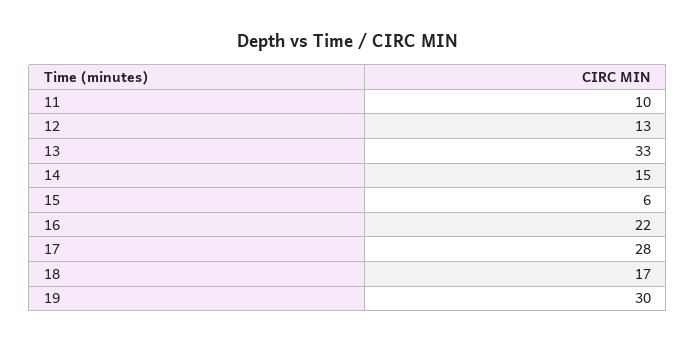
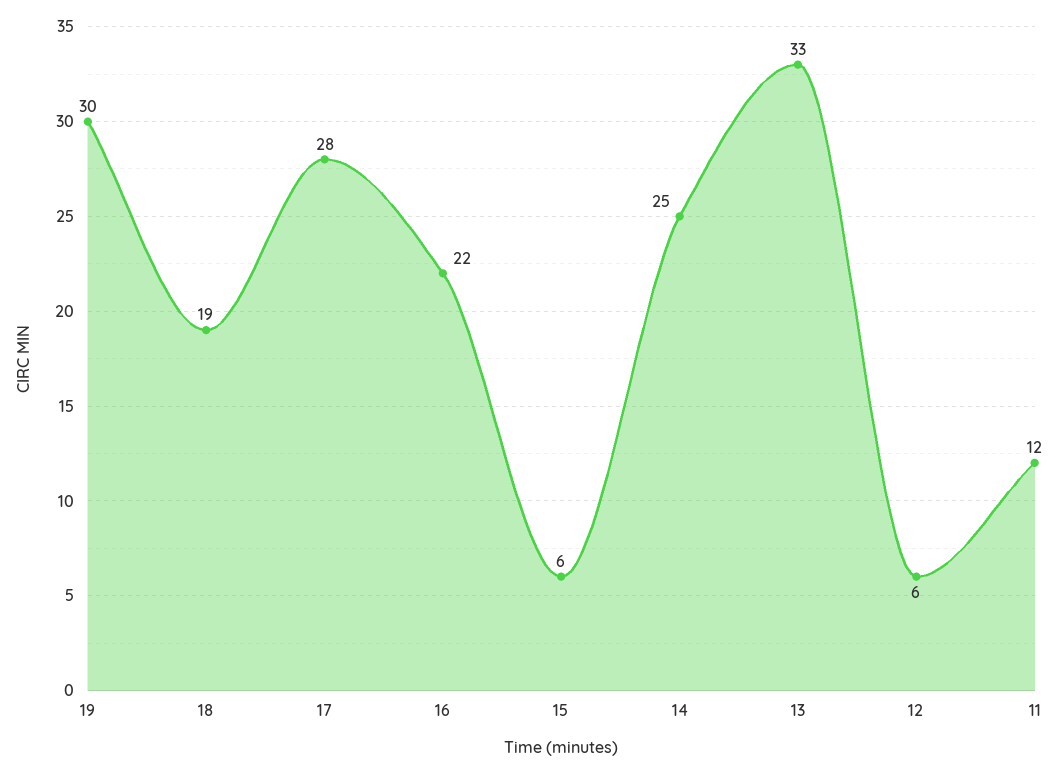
  {
-   "11": 10,
+   "11": 12,
-   "12": 13,
+   "12": 6,
    "13": 33,
-   "14": 15,
+   "14": 25,
    "15": 6,
    "16": 22,
    "17": 28,
-   "18": 17,
+   "18": 19,
    "19": 30
  }

